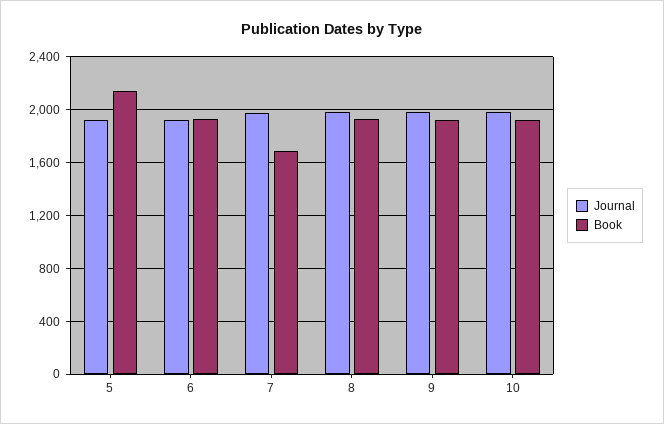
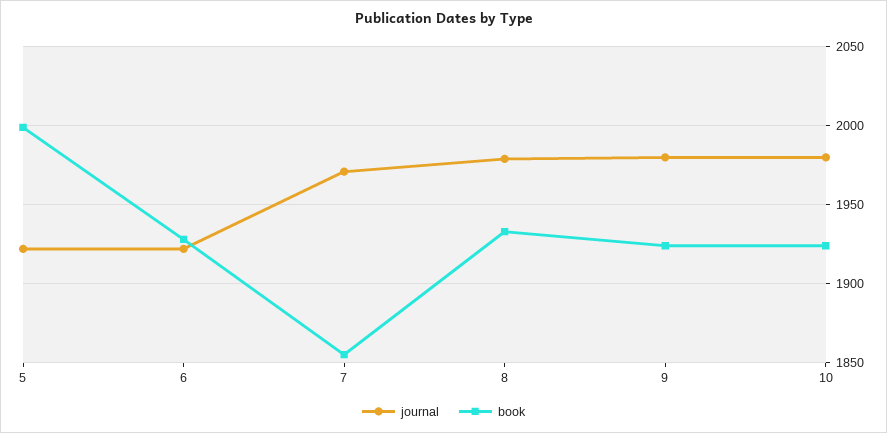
  {
    "Journal": {
      "5": 1920,
      "6": 1920,
      "7": 1970,
      "8": 1980,
      "9": 1980,
      "10": 1980
    },
    "Book": {
-     "5": 2150,
+     "5": 2000,
      "6": 1930,
-     "7": 1700,
+     "7": 1855,
      "8": 1935,
      "9": 1925,
      "10": 1925
    }
  }

